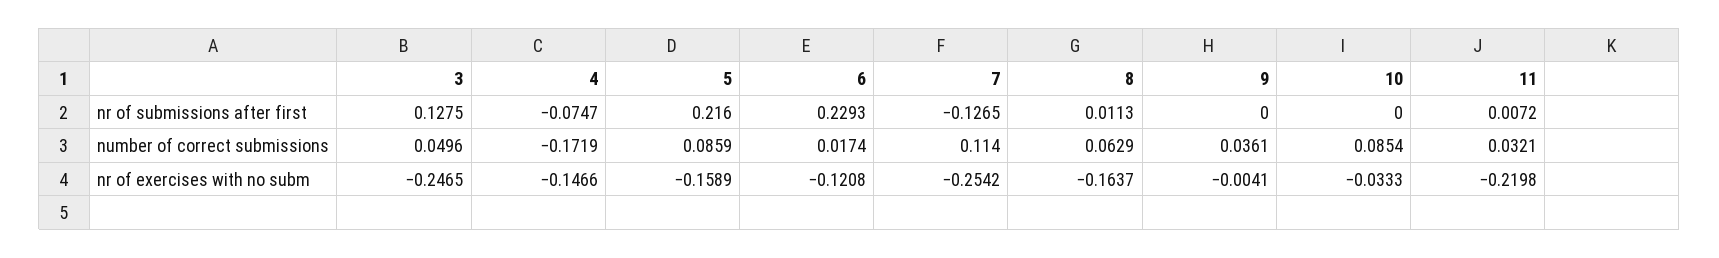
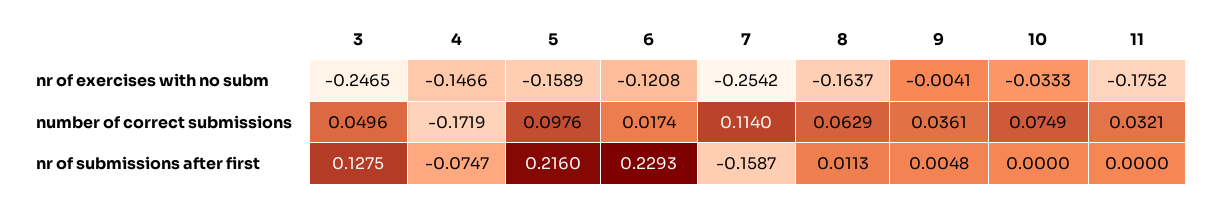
  {
    "3": {
      "nr of submissions after first": 0.1275,
      "number of correct submissions": 0.0496,
      "nr of exercises with no subm": -0.2465
    },
    "4": {
      "nr of submissions after first": -0.0747,
      "number of correct submissions": -0.1719,
      "nr of exercises with no subm": -0.1466
    },
    "5": {
      "nr of submissions after first": 0.216,
-     "number of correct submissions": 0.0859,
+     "number of correct submissions": 0.0976,
      "nr of exercises with no subm": -0.1589
    },
    "6": {
      "nr of submissions after first": 0.2293,
      "number of correct submissions": 0.0174,
      "nr of exercises with no subm": -0.1208
    },
    "7": {
-     "nr of submissions after first": -0.1265,
+     "nr of submissions after first": -0.1587,
      "number of correct submissions": 0.114,
      "nr of exercises with no subm": -0.2542
    },
    "8": {
      "nr of submissions after first": 0.0113,
      "number of correct submissions": 0.0629,
      "nr of exercises with no subm": -0.1637
    },
    "9": {
-     "nr of submissions after first": 0,
+     "nr of submissions after first": 0.0048,
      "number of correct submissions": 0.0361,
      "nr of exercises with no subm": -0.0041
    },
    "10": {
      "nr of submissions after first": 0,
-     "number of correct submissions": 0.0854,
+     "number of correct submissions": 0.0749,
      "nr of exercises with no subm": -0.0333
    },
    "11": {
-     "nr of submissions after first": 0.0072,
+     "nr of submissions after first": 0,
      "number of correct submissions": 0.0321,
-     "nr of exercises with no subm": -0.2198
+     "nr of exercises with no subm": -0.1752
    }
  }

